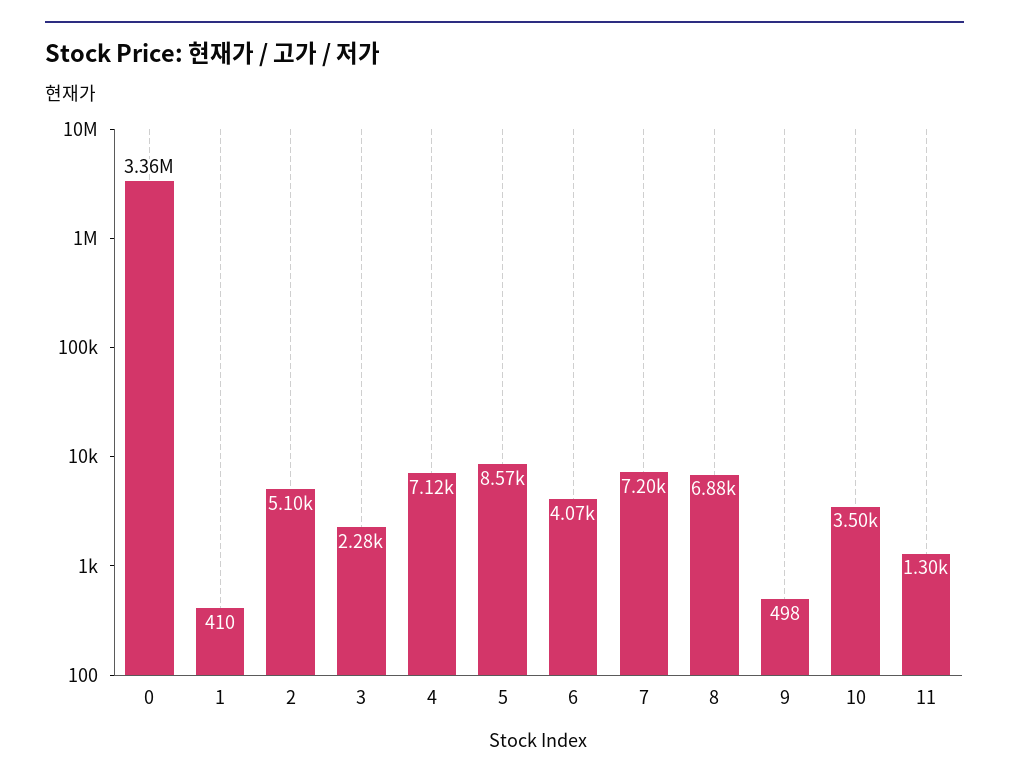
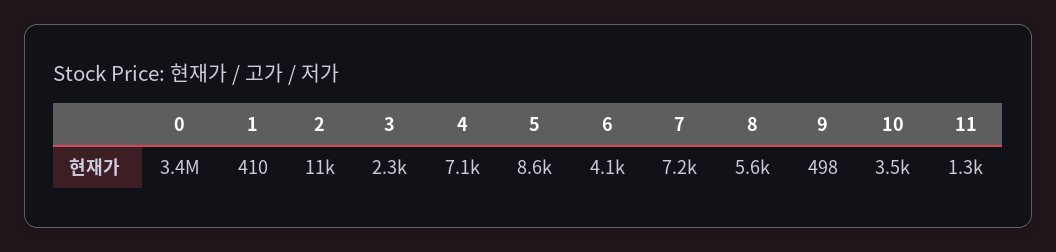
  {
    "0": 3360000,
    "1": 410,
-   "2": 5100,
+   "2": 11000,
    "3": 2280,
    "4": 7120,
    "5": 8570,
    "6": 4070,
    "7": 7200,
-   "8": 6880,
+   "8": 5600,
    "9": 498,
    "10": 3500,
    "11": 1300
  }

